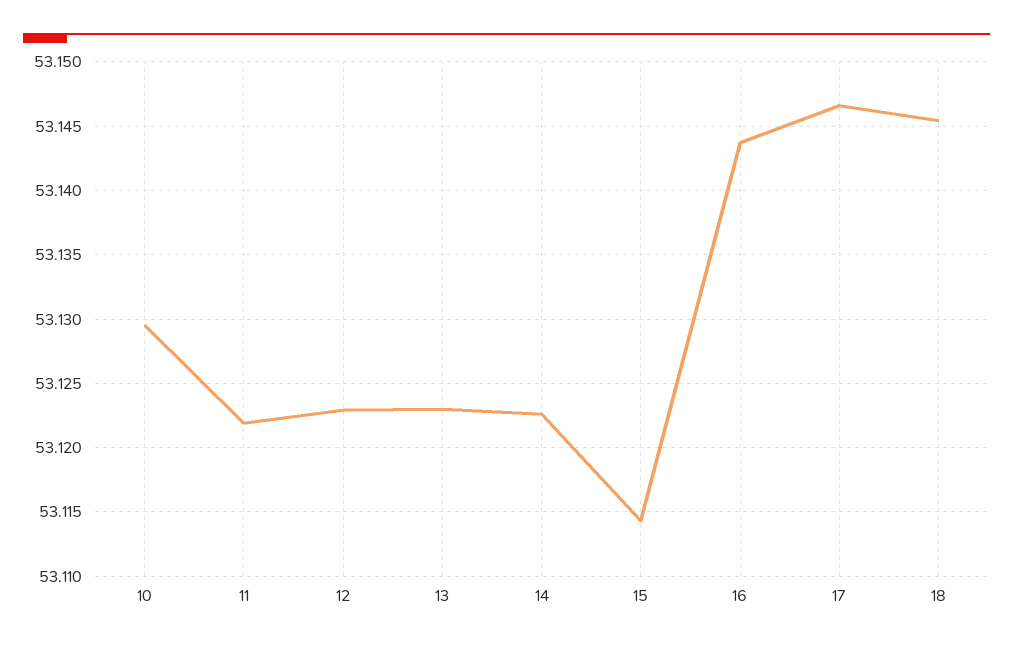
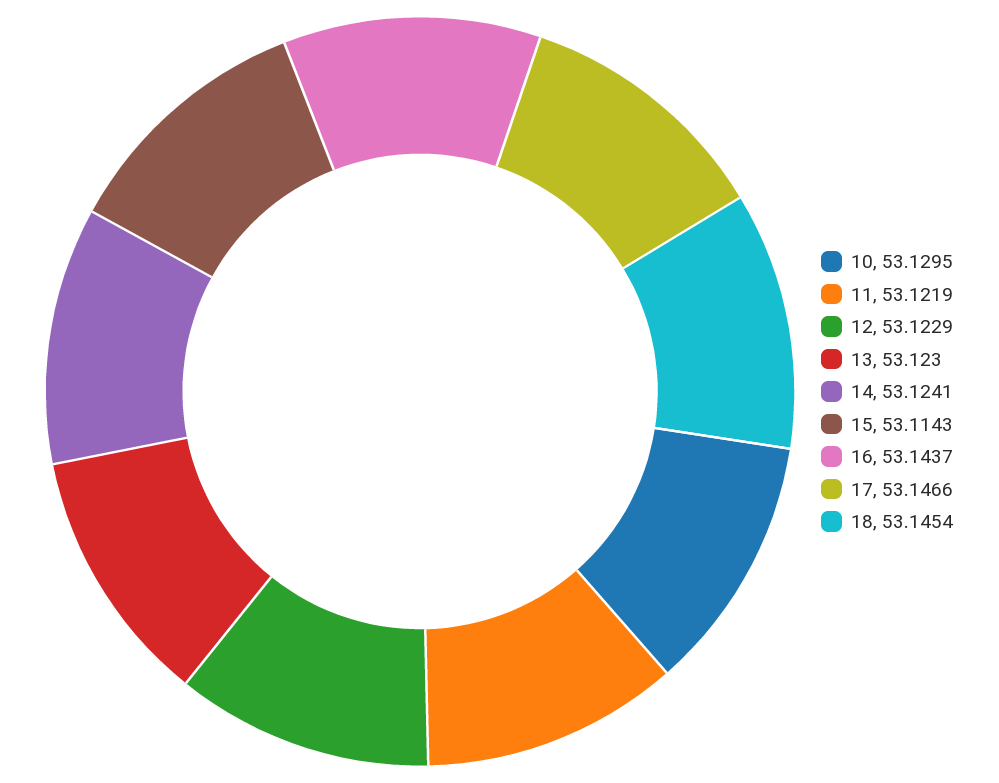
  {
    "10": 53.1295,
    "11": 53.1219,
    "12": 53.1229,
    "13": 53.123,
-   "14": 53.1225,
+   "14": 53.1241,
    "15": 53.1143,
    "16": 53.1437,
    "17": 53.1466,
    "18": 53.1454
  }

